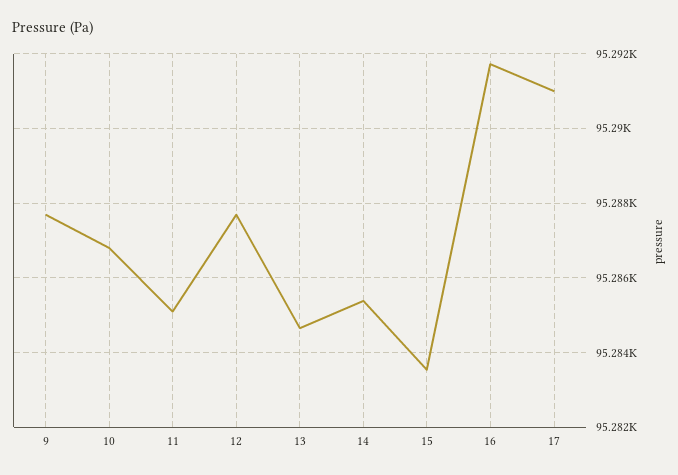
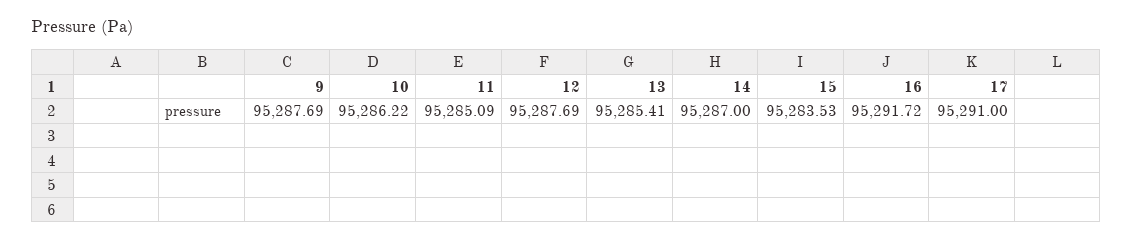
  {
    "9": 95287.69,
-   "10": 95286.8,
+   "10": 95286.22,
    "11": 95285.09,
    "12": 95287.69,
-   "13": 95284.6,
+   "13": 95285.41,
-   "14": 95285.4,
+   "14": 95287,
    "15": 95283.53,
    "16": 95291.72,
    "17": 95291
  }

